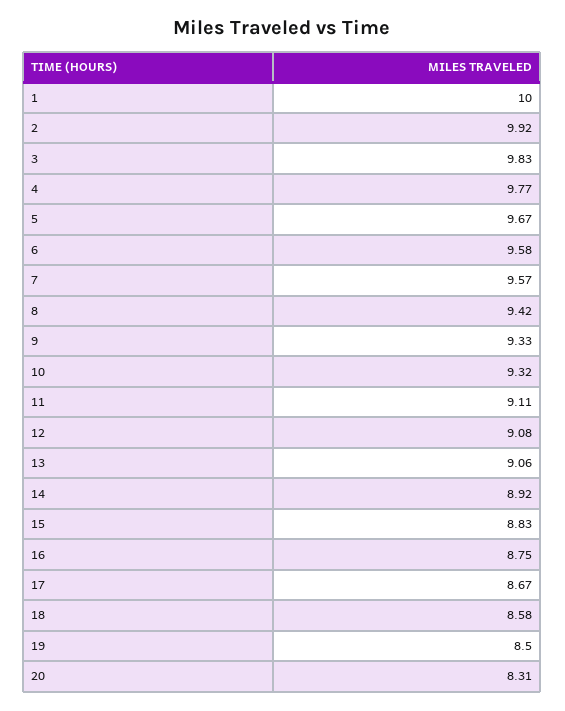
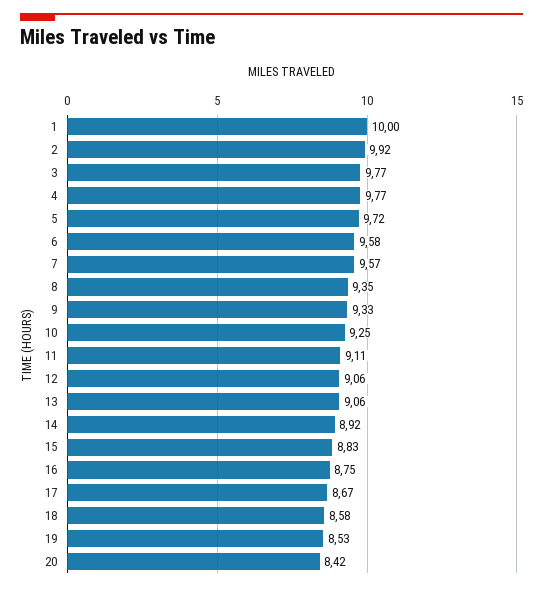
  {
    "1": 10,
    "2": 9.92,
-   "3": 9.83,
+   "3": 9.77,
    "4": 9.77,
-   "5": 9.67,
+   "5": 9.72,
    "6": 9.58,
    "7": 9.57,
-   "8": 9.42,
+   "8": 9.35,
    "9": 9.33,
-   "10": 9.32,
+   "10": 9.25,
    "11": 9.11,
-   "12": 9.08,
+   "12": 9.06,
    "13": 9.06,
    "14": 8.92,
    "15": 8.83,
    "16": 8.75,
    "17": 8.67,
    "18": 8.58,
-   "19": 8.5,
+   "19": 8.53,
-   "20": 8.31
+   "20": 8.42
  }

